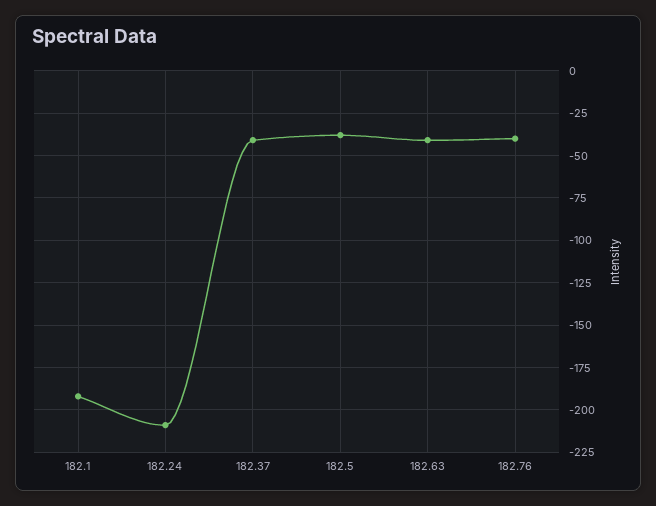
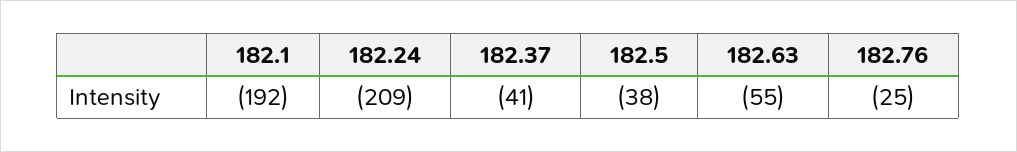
  {
    "182.1": -192,
    "182.24": -209,
    "182.37": -41,
    "182.5": -38,
-   "182.63": -40,
+   "182.63": -55,
-   "182.76": -40
+   "182.76": -25
  }

